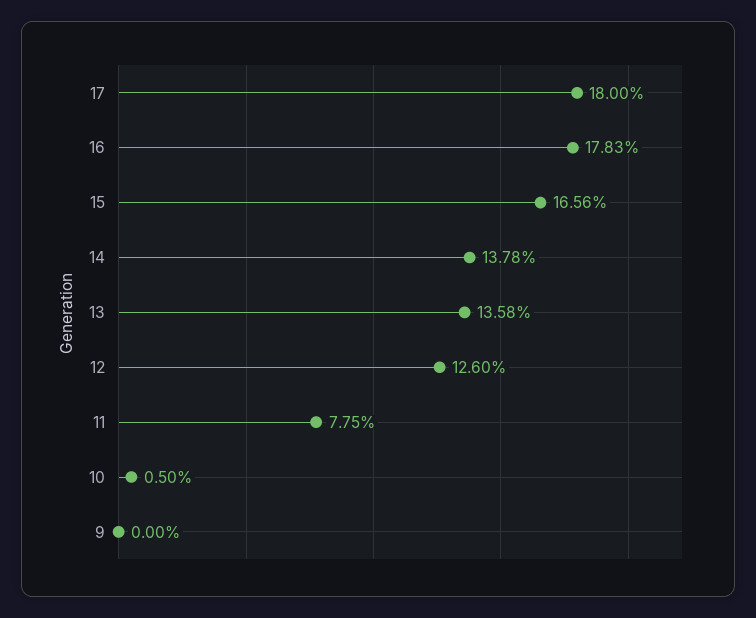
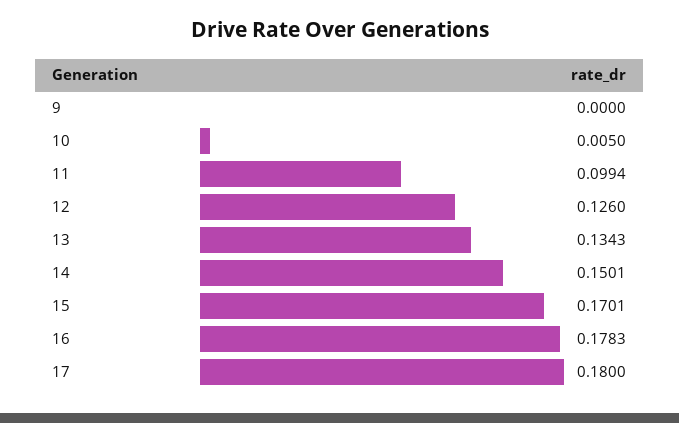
  {
    "17": 0.18,
    "16": 0.1783,
-   "15": 0.1656,
+   "15": 0.1701,
-   "14": 0.1378,
+   "14": 0.1501,
-   "13": 0.1358,
+   "13": 0.1343,
    "12": 0.126,
-   "11": 0.0775,
+   "11": 0.0994,
    "10": 0.005,
    "9": 0
  }

